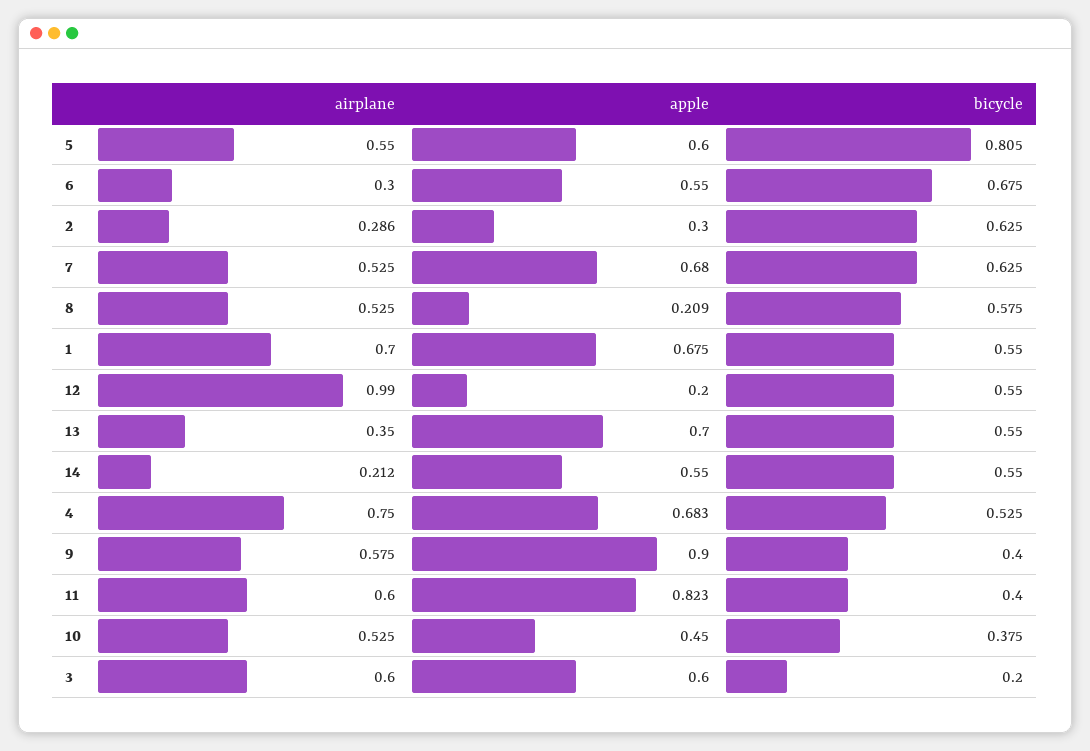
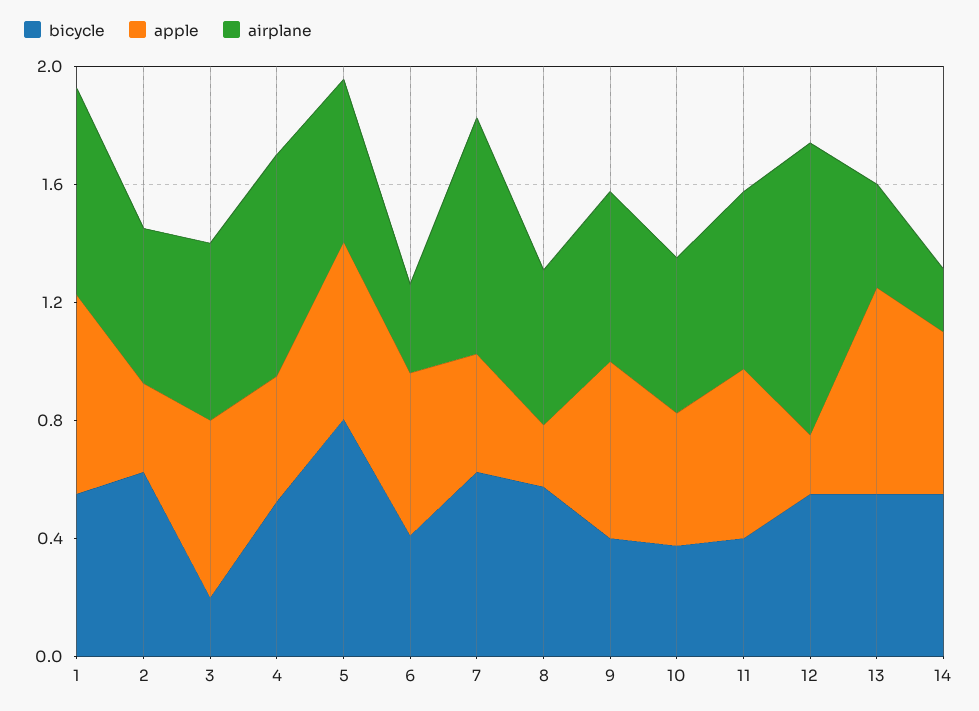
  {
    "airplane": {
      "5": 0.55,
      "6": 0.3,
-     "2": 0.286,
+     "2": 0.5,
-     "7": 0.525,
+     "7": 0.8,
      "8": 0.525,
      "1": 0.7,
      "12": 0.99,
      "13": 0.35,
      "14": 0.212,
      "4": 0.75,
      "9": 0.575,
      "11": 0.6,
      "10": 0.525,
      "3": 0.6
    },
    "apple": {
      "5": 0.6,
      "6": 0.55,
      "2": 0.3,
-     "7": 0.68,
+     "7": 0.4,
      "8": 0.209,
      "1": 0.675,
      "12": 0.2,
      "13": 0.7,
      "14": 0.55,
-     "4": 0.683,
+     "4": 0.4,
-     "9": 0.9,
+     "9": 0.6,
-     "11": 0.823,
+     "11": 0.6,
      "10": 0.45,
      "3": 0.6
    },
    "bicycle": {
      "5": 0.805,
-     "6": 0.675,
+     "6": 0.4,
      "2": 0.625,
      "7": 0.625,
      "8": 0.575,
      "1": 0.55,
      "12": 0.55,
      "13": 0.55,
      "14": 0.55,
      "4": 0.525,
      "9": 0.4,
      "11": 0.4,
      "10": 0.375,
      "3": 0.2
    }
  }

